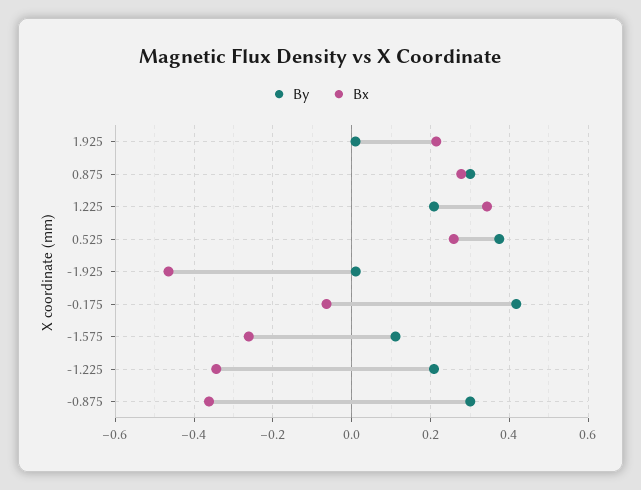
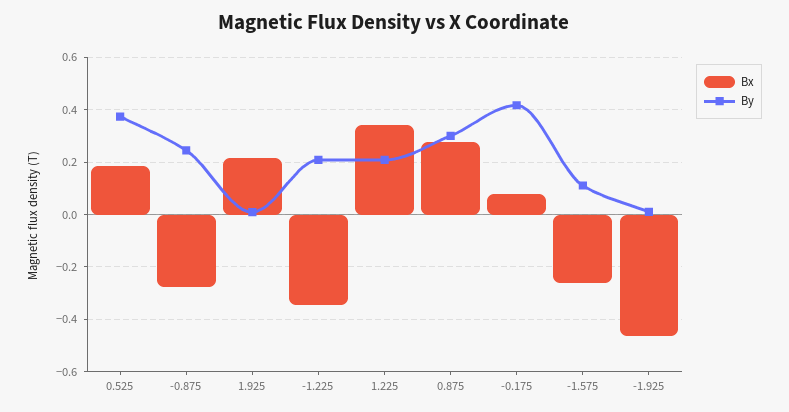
  {
    "By": {
      "1.925": 0,
      "0.875": 0.3,
      "1.225": 0.2,
      "0.525": 0.38,
      "-1.925": 0.02,
      "-0.175": 0.42,
      "-1.575": 0.12,
      "-1.225": 0.2,
-     "-0.875": 0.3
+     "-0.875": 0.25
    },
    "Bx": {
      "1.925": 0.22,
      "0.875": 0.28,
      "1.225": 0.34,
-     "0.525": 0.26,
+     "0.525": 0.175,
      "-1.925": -0.46,
-     "-0.175": -0.06,
+     "-0.175": 0.075,
      "-1.575": -0.26,
      "-1.225": -0.34,
-     "-0.875": -0.36
+     "-0.875": -0.275
    }
  }

